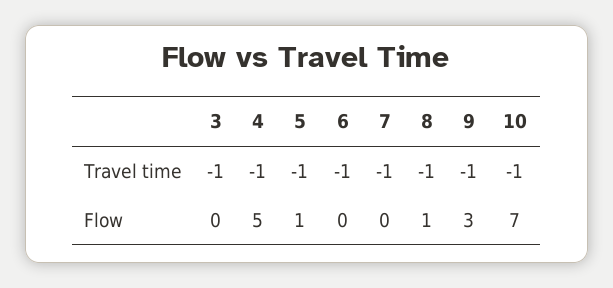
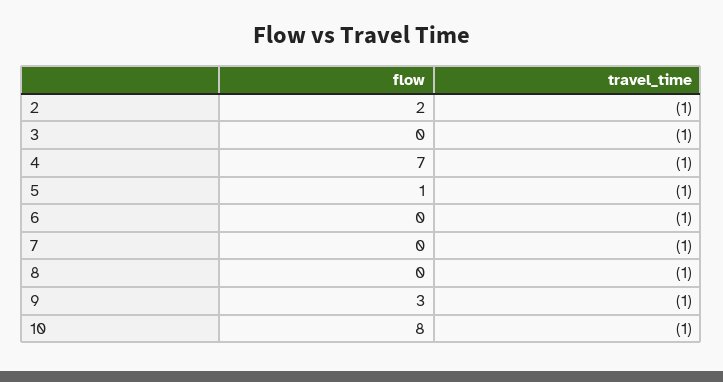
  {
    "3": {
      "Travel time": -1,
      "Flow": 0
    },
    "4": {
      "Travel time": -1,
-     "Flow": 5
+     "Flow": 7
    },
    "5": {
      "Travel time": -1,
      "Flow": 1
    },
    "6": {
      "Travel time": -1,
      "Flow": 0
    },
    "7": {
      "Travel time": -1,
      "Flow": 0
    },
    "8": {
      "Travel time": -1,
-     "Flow": 1
+     "Flow": 0
    },
    "9": {
      "Travel time": -1,
      "Flow": 3
    },
    "10": {
      "Travel time": -1,
-     "Flow": 7
+     "Flow": 8
-   }
+   },
+   "2": {
+     "Flow": 2,
+     "Travel time": -1
+   }
  }

